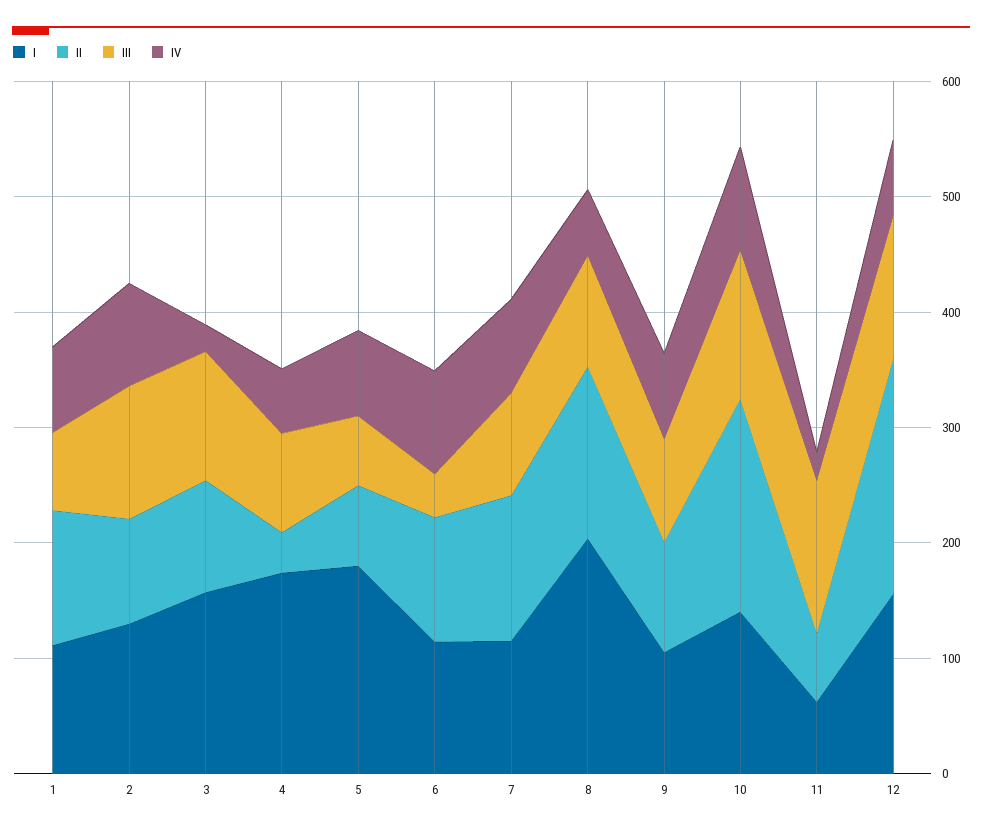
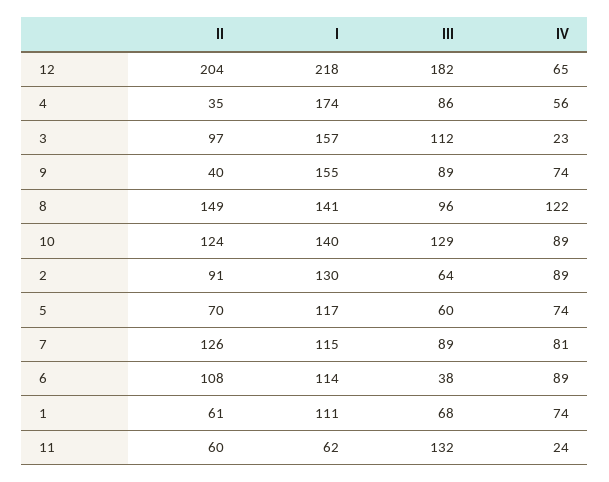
  {
    "I": {
      "1": 111,
      "2": 130,
      "3": 157,
      "4": 174,
-     "5": 180,
+     "5": 117,
      "6": 114,
      "7": 115,
-     "8": 200,
+     "8": 141,
-     "9": 100,
+     "9": 155,
      "10": 140,
      "11": 62,
-     "12": 160
+     "12": 218
    },
    "II": {
-     "1": 120,
+     "1": 61,
      "2": 91,
      "3": 97,
      "4": 35,
      "5": 70,
      "6": 108,
      "7": 126,
      "8": 149,
-     "9": 100,
+     "9": 40,
-     "10": 180,
+     "10": 124,
      "11": 60,
      "12": 204
    },
    "III": {
      "1": 68,
-     "2": 120,
+     "2": 64,
      "3": 112,
      "4": 86,
      "5": 60,
      "6": 38,
      "7": 89,
      "8": 96,
      "9": 89,
      "10": 129,
      "11": 132,
-     "12": 120
+     "12": 182
    },
    "IV": {
      "1": 74,
      "2": 89,
      "3": 23,
      "4": 56,
      "5": 74,
      "6": 89,
      "7": 81,
-     "8": 60,
+     "8": 122,
      "9": 74,
      "10": 89,
      "11": 24,
      "12": 65
    }
  }

